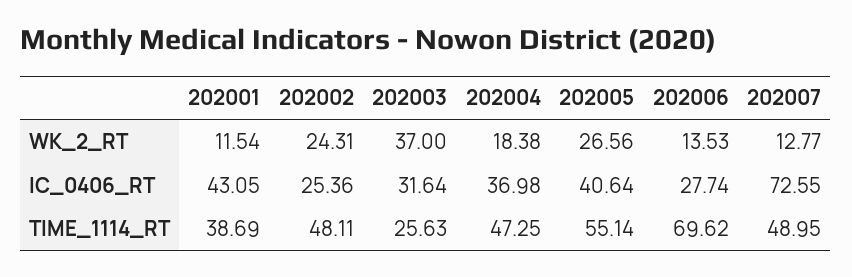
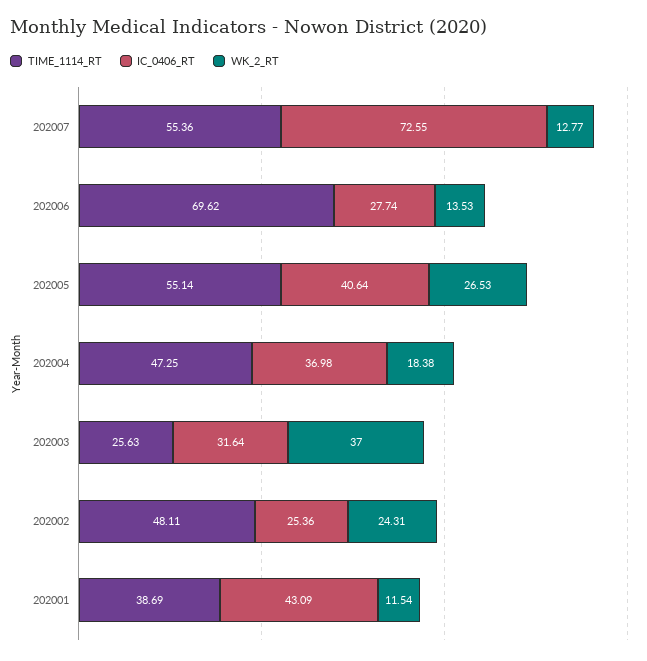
  {
    "WK_2_RT": {
      "202001": 11.54,
      "202002": 24.31,
      "202003": 37,
      "202004": 18.38,
-     "202005": 26.56,
+     "202005": 26.53,
      "202006": 13.53,
      "202007": 12.77
    },
    "IC_0406_RT": {
-     "202001": 43.05,
+     "202001": 43.09,
      "202002": 25.36,
      "202003": 31.64,
      "202004": 36.98,
      "202005": 40.64,
      "202006": 27.74,
      "202007": 72.55
    },
    "TIME_1114_RT": {
      "202001": 38.69,
      "202002": 48.11,
      "202003": 25.63,
      "202004": 47.25,
      "202005": 55.14,
      "202006": 69.62,
-     "202007": 48.95
+     "202007": 55.36
    }
  }

